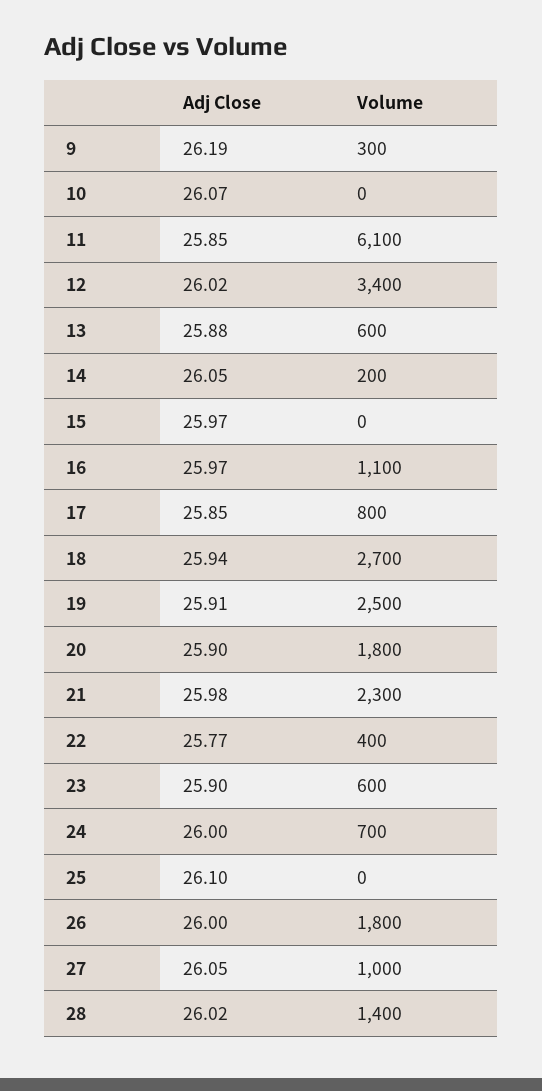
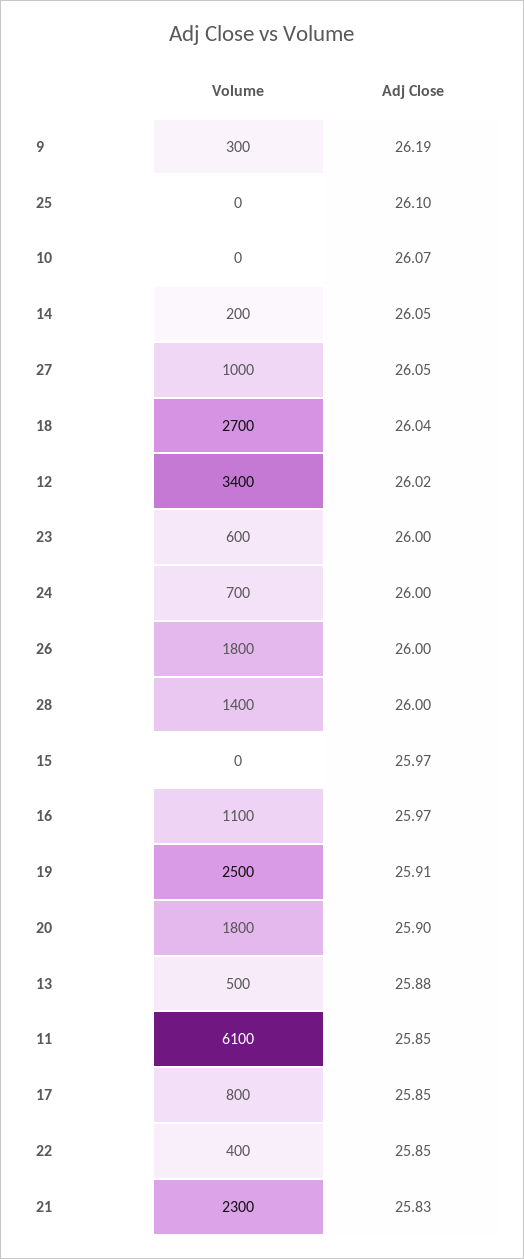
  {
    "Adj Close": {
      "9": 26.19,
      "10": 26.07,
      "11": 25.85,
      "12": 26.02,
      "13": 25.88,
      "14": 26.05,
      "15": 25.97,
      "16": 25.97,
      "17": 25.85,
-     "18": 25.94,
+     "18": 26.04,
      "19": 25.91,
      "20": 25.9,
-     "21": 25.98,
+     "21": 25.83,
-     "22": 25.77,
+     "22": 25.85,
-     "23": 25.9,
+     "23": 26,
      "24": 26,
      "25": 26.1,
      "26": 26,
      "27": 26.05,
-     "28": 26.02
+     "28": 26
    },
    "Volume": {
      "9": 300,
      "10": 0,
      "11": 6100,
      "12": 3400,
-     "13": 600,
+     "13": 500,
      "14": 200,
      "15": 0,
      "16": 1100,
      "17": 800,
      "18": 2700,
      "19": 2500,
      "20": 1800,
      "21": 2300,
      "22": 400,
      "23": 600,
      "24": 700,
      "25": 0,
      "26": 1800,
      "27": 1000,
      "28": 1400
    }
  }

